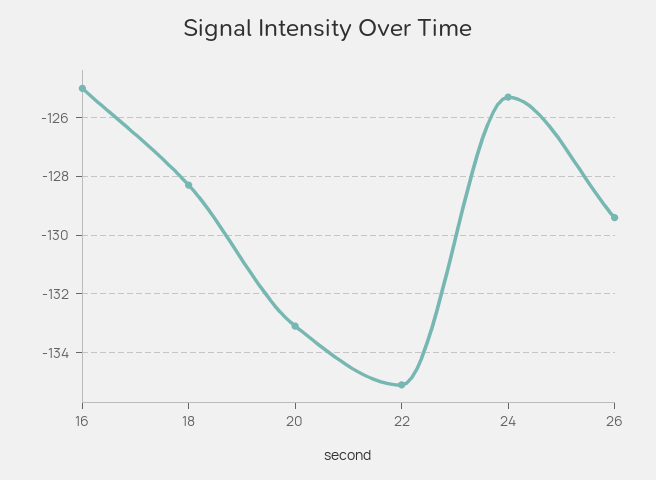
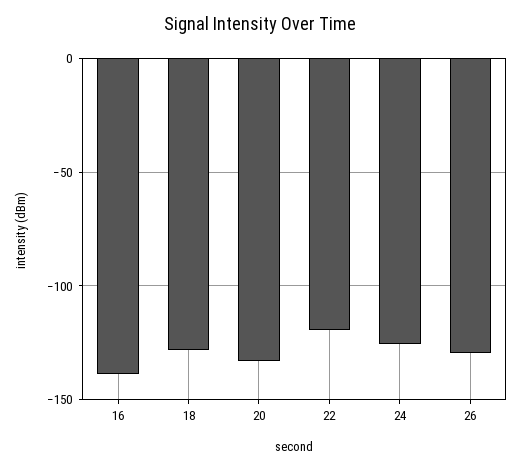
  {
-   "16": -125,
+   "16": -140,
    "18": -128.5,
    "20": -133,
-   "22": -135,
+   "22": -120,
    "24": -125.5,
    "26": -129.5
  }

